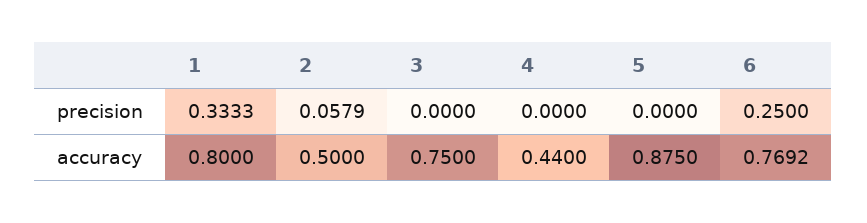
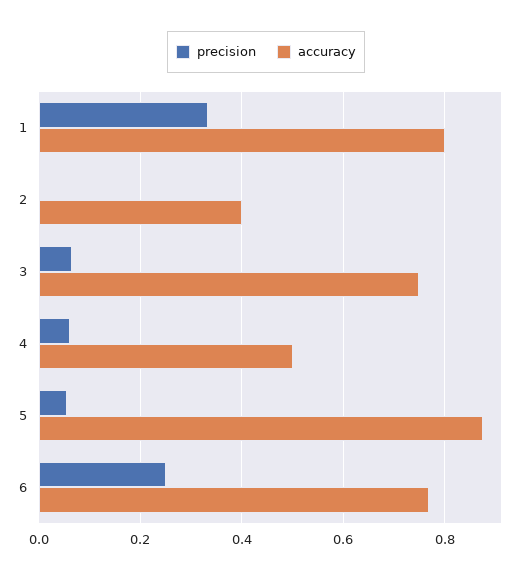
  {
    "precision": {
      "1": 0.3333,
-     "2": 0.0579,
+     "2": 0,
-     "3": 0,
+     "3": 0.06,
-     "4": 0,
+     "4": 0.06,
-     "5": 0,
+     "5": 0.06,
      "6": 0.25
    },
    "accuracy": {
      "1": 0.8,
-     "2": 0.5,
+     "2": 0.4,
      "3": 0.75,
-     "4": 0.44,
+     "4": 0.5,
      "5": 0.875,
      "6": 0.7692
    }
  }

